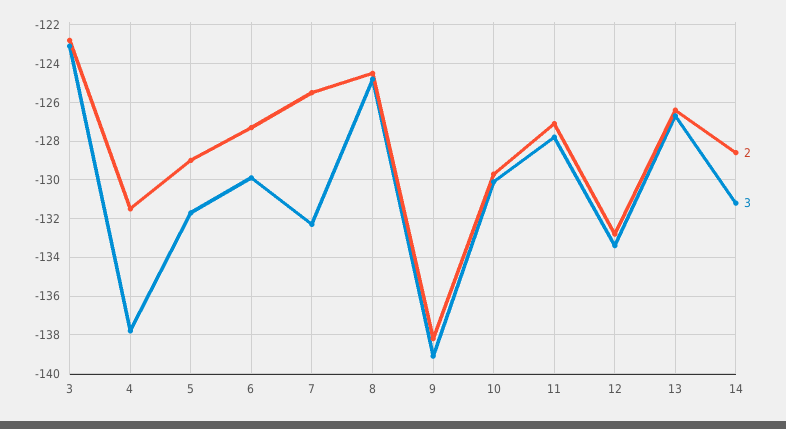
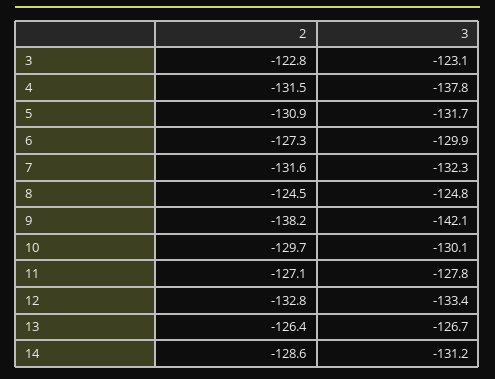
  {
    "2": {
      "3": -122.8,
      "4": -131.5,
-     "5": -129,
+     "5": -130.9,
      "6": -127.3,
-     "7": -125.5,
+     "7": -131.6,
      "8": -124.5,
      "9": -138.2,
      "10": -129.7,
      "11": -127.1,
      "12": -132.8,
      "13": -126.4,
      "14": -128.6
    },
    "3": {
      "3": -123.1,
      "4": -137.8,
      "5": -131.7,
      "6": -129.9,
      "7": -132.3,
      "8": -124.8,
-     "9": -139,
+     "9": -142.1,
      "10": -130.1,
      "11": -127.8,
      "12": -133.4,
      "13": -126.7,
      "14": -131.2
    }
  }

